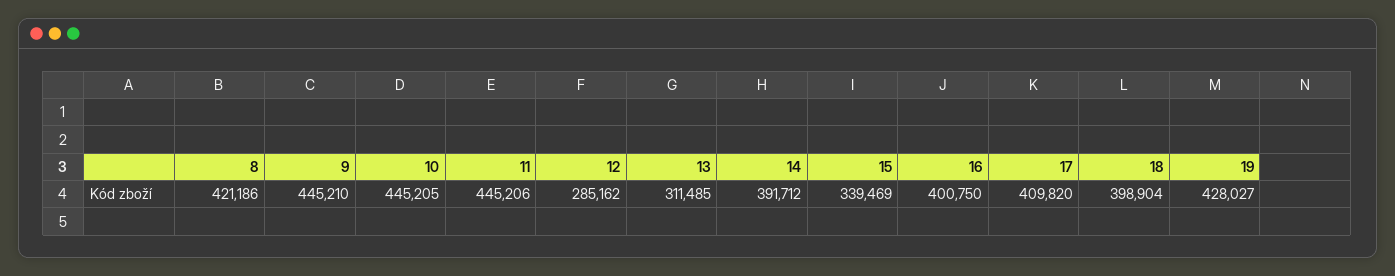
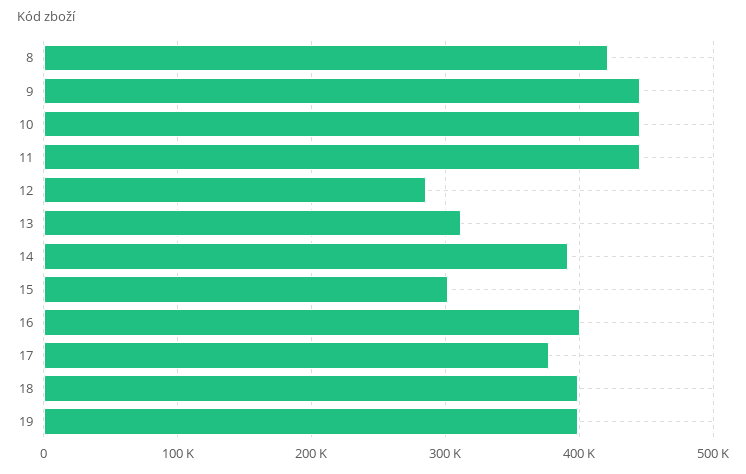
  {
    "8": 421186,
    "9": 445210,
    "10": 445205,
    "11": 445206,
    "12": 285162,
    "13": 311485,
    "14": 391712,
-   "15": 339469,
+   "15": 300000,
    "16": 400750,
-   "17": 409820,
+   "17": 380000,
    "18": 398904,
-   "19": 428027
+   "19": 400000
  }

